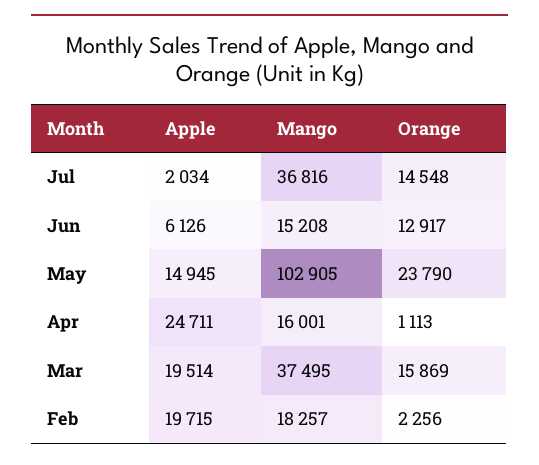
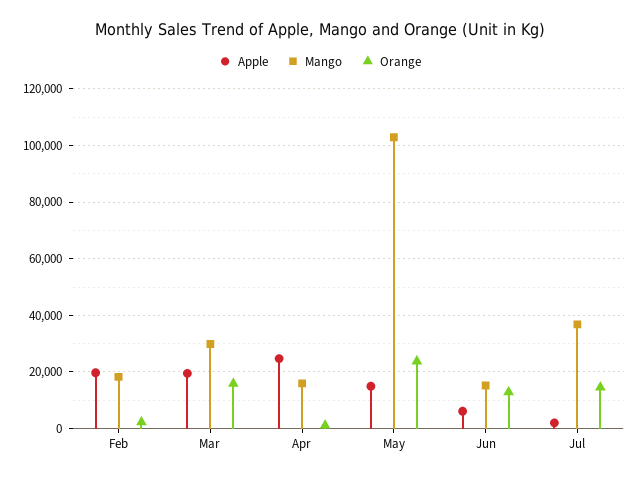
  {
    "Apple": {
      "Jul": 2034,
      "Jun": 6126,
      "May": 14945,
      "Apr": 24711,
      "Mar": 19514,
      "Feb": 19715
    },
    "Mango": {
      "Jul": 36816,
      "Jun": 15208,
      "May": 102905,
      "Apr": 16001,
-     "Mar": 37495,
+     "Mar": 30000,
      "Feb": 18257
    },
    "Orange": {
      "Jul": 14548,
      "Jun": 12917,
      "May": 23790,
      "Apr": 1113,
      "Mar": 15869,
      "Feb": 2256
    }
  }

